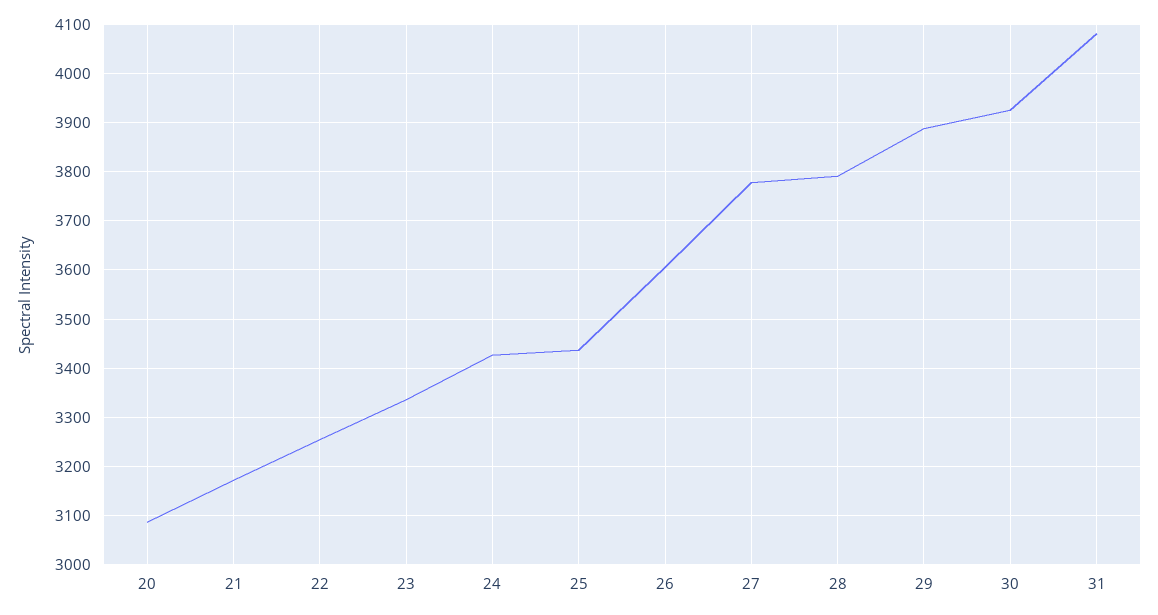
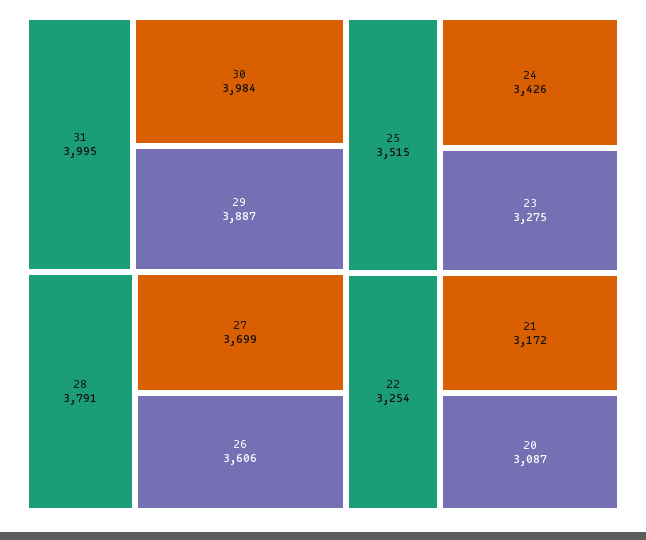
  {
    "20": 3087,
    "21": 3172,
    "22": 3254,
-   "23": 3340,
+   "23": 3275,
    "24": 3426,
-   "25": 3440,
+   "25": 3515,
    "26": 3606,
-   "27": 3780,
+   "27": 3699,
    "28": 3791,
    "29": 3887,
-   "30": 3920,
+   "30": 3984,
-   "31": 4080
+   "31": 3995
  }

